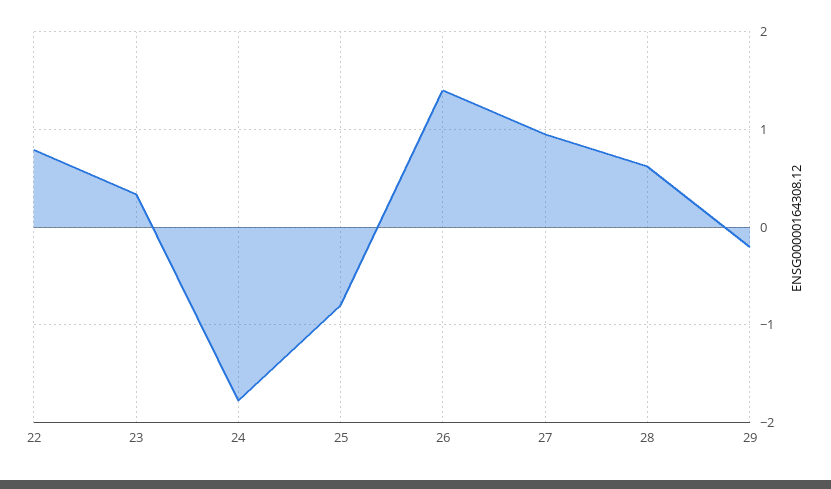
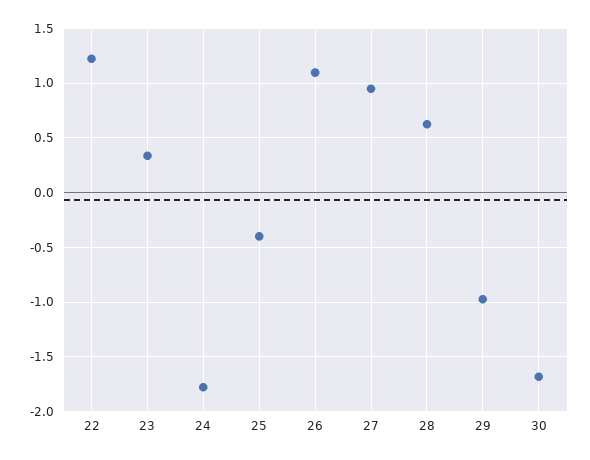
  {
-   "22": 0.8,
+   "22": 1.2,
    "23": 0.3,
    "24": -1.8,
-   "25": -0.8,
+   "25": -0.4,
-   "26": 1.4,
+   "26": 1.1,
    "27": 1,
    "28": 0.6,
-   "29": -0.2
+   "29": -1,
+   "30": -1.7
  }

